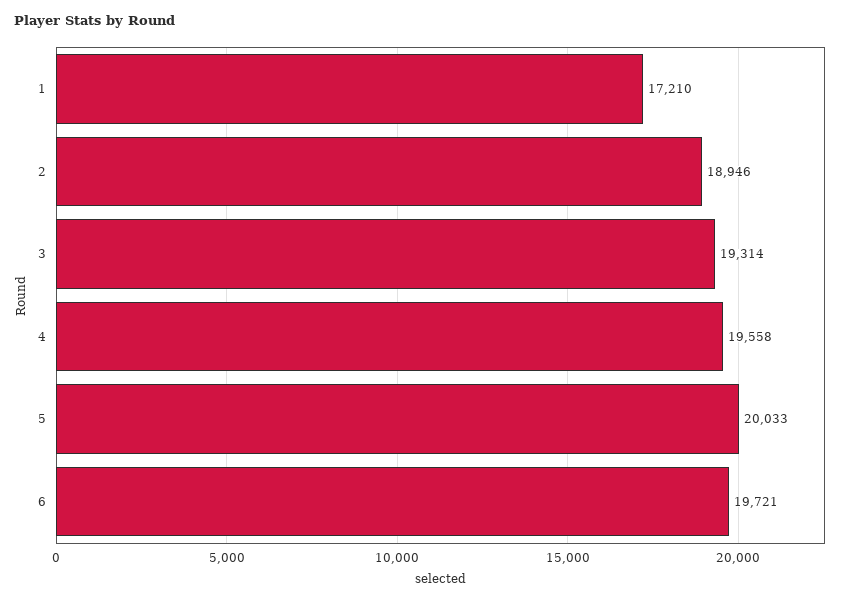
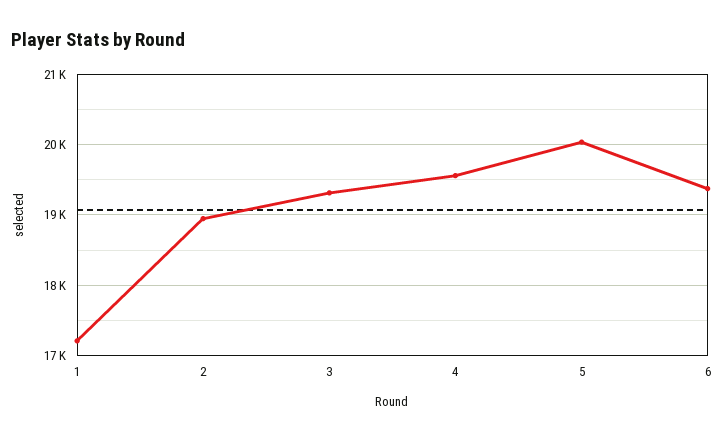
  {
    "1": 17210,
    "2": 18946,
    "3": 19314,
    "4": 19558,
    "5": 20033,
-   "6": 19721
+   "6": 19400
  }

